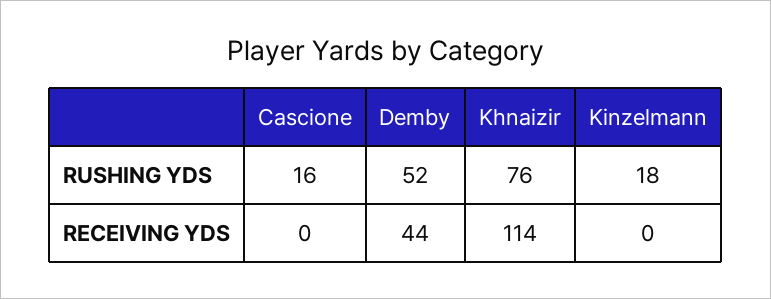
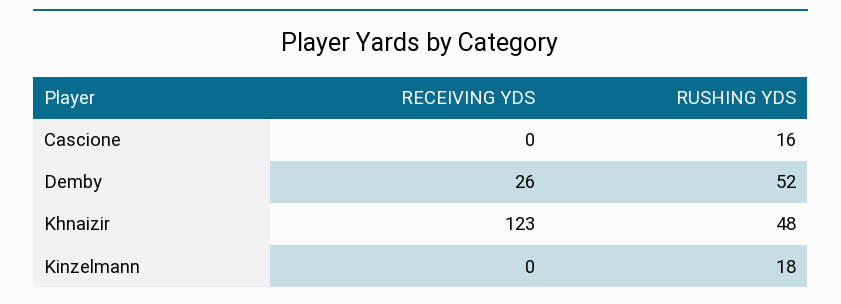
  {
    "Cascione": {
      "RUSHING YDS": 16,
      "RECEIVING YDS": 0
    },
    "Demby": {
      "RUSHING YDS": 52,
-     "RECEIVING YDS": 44
+     "RECEIVING YDS": 26
    },
    "Khnaizir": {
-     "RUSHING YDS": 76,
+     "RUSHING YDS": 48,
-     "RECEIVING YDS": 114
+     "RECEIVING YDS": 123
    },
    "Kinzelmann": {
      "RUSHING YDS": 18,
      "RECEIVING YDS": 0
    }
  }

